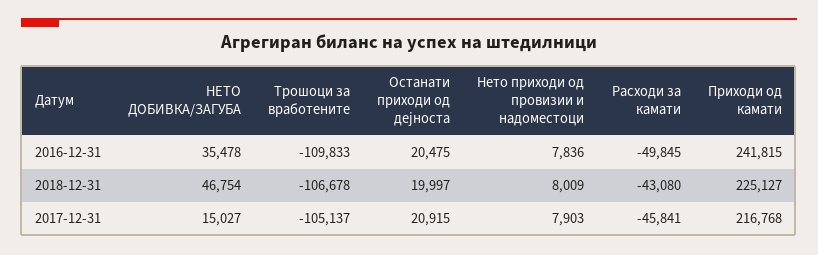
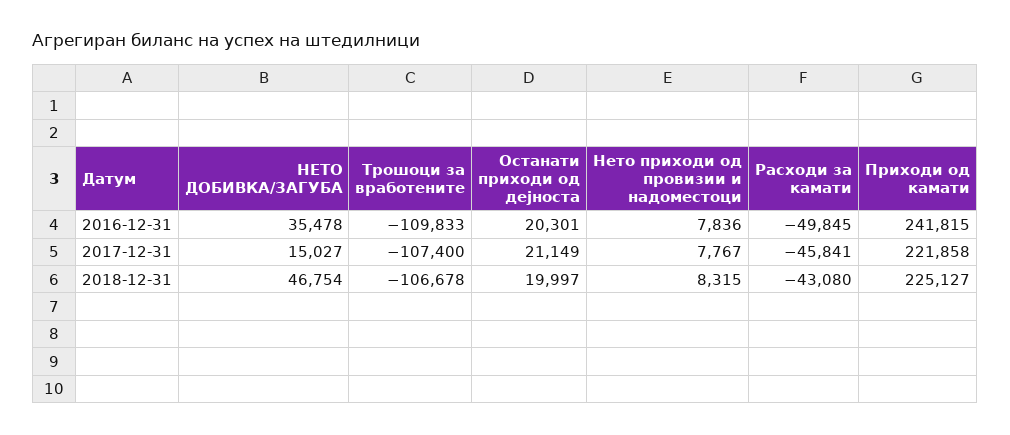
  {
    "НЕТО ДОБИВКА/ЗАГУБА": {
      "2016-12-31": 35478,
      "2018-12-31": 46754,
      "2017-12-31": 15027
    },
    "Трошоци за вработените": {
      "2016-12-31": -109833,
      "2018-12-31": -106678,
-     "2017-12-31": -105137
+     "2017-12-31": -107400
    },
    "Останати приходи од дејноста": {
-     "2016-12-31": 20475,
+     "2016-12-31": 20301,
      "2018-12-31": 19997,
-     "2017-12-31": 20915
+     "2017-12-31": 21149
    },
    "Нето приходи од провизии и надоместоци": {
      "2016-12-31": 7836,
-     "2018-12-31": 8009,
+     "2018-12-31": 8315,
-     "2017-12-31": 7903
+     "2017-12-31": 7767
    },
    "Расходи за камати": {
      "2016-12-31": -49845,
      "2018-12-31": -43080,
      "2017-12-31": -45841
    },
    "Приходи од камати": {
      "2016-12-31": 241815,
      "2018-12-31": 225127,
-     "2017-12-31": 216768
+     "2017-12-31": 221858
    }
  }

